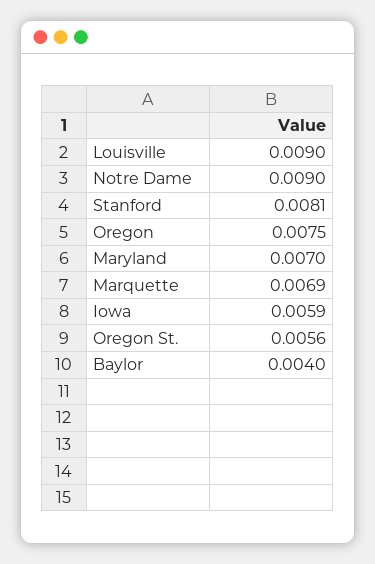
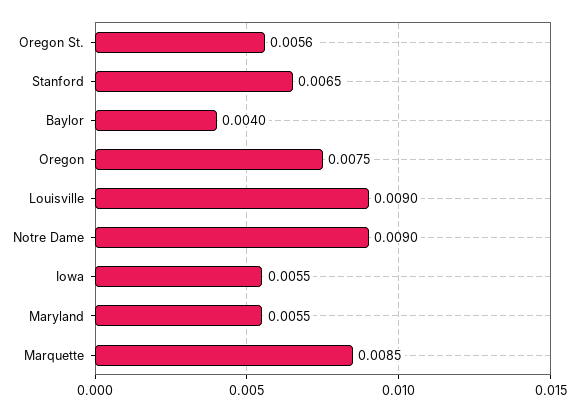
  {
    "Louisville": 0.009,
    "Notre Dame": 0.009,
-   "Stanford": 0.0081,
+   "Stanford": 0.0065,
    "Oregon": 0.0075,
-   "Maryland": 0.007,
+   "Maryland": 0.0055,
-   "Marquette": 0.0069,
+   "Marquette": 0.0085,
-   "Iowa": 0.0059,
+   "Iowa": 0.0055,
    "Oregon St.": 0.0056,
    "Baylor": 0.004
  }

